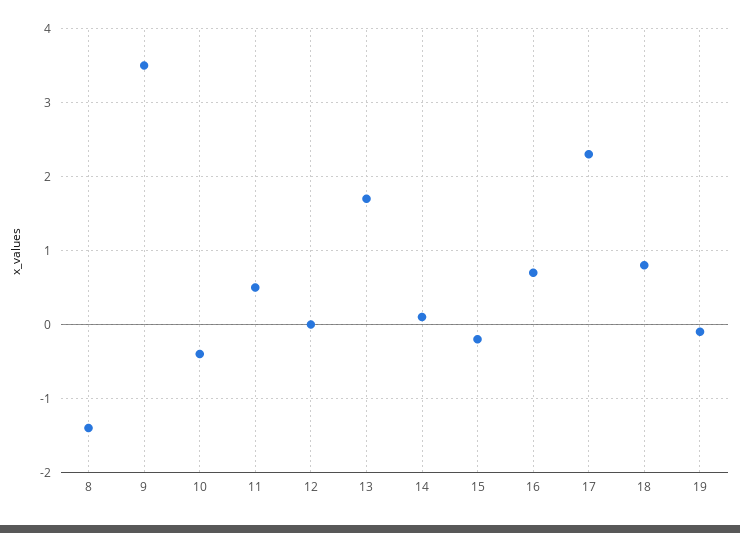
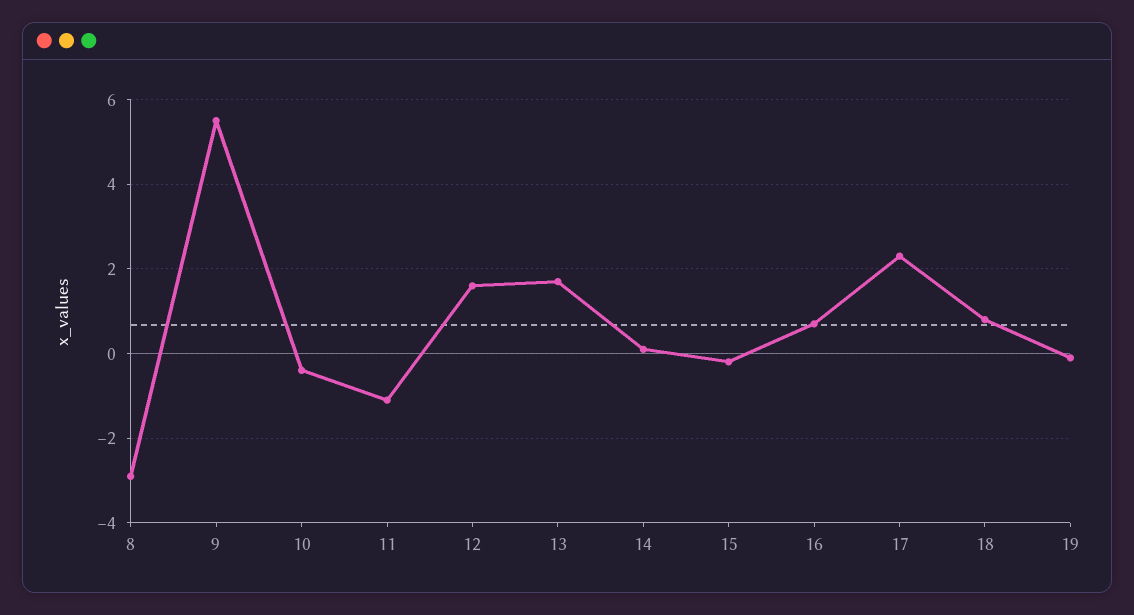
  {
-   "8": -1.4,
+   "8": -3,
-   "9": 3.5,
+   "9": 5.5,
    "10": -0.4,
-   "11": 0.5,
+   "11": -1,
-   "12": 0,
+   "12": 1.5,
    "13": 1.7,
    "14": 0.1,
    "15": -0.2,
    "16": 0.7,
    "17": 2.3,
    "18": 0.8,
    "19": -0.1
  }

